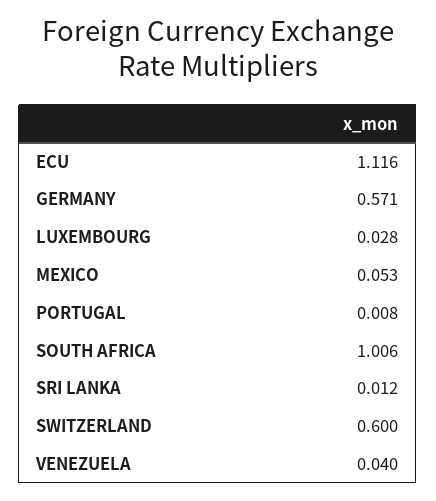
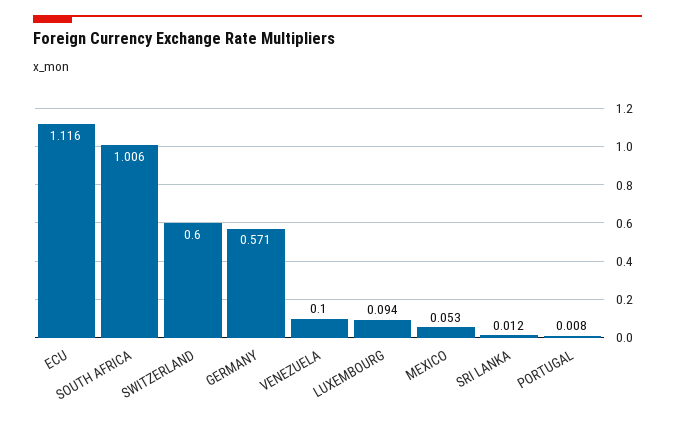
  {
    "ECU": 1.116,
    "GERMANY": 0.571,
-   "LUXEMBOURG": 0.028,
+   "LUXEMBOURG": 0.094,
    "MEXICO": 0.053,
    "PORTUGAL": 0.008,
    "SOUTH AFRICA": 1.006,
    "SRI LANKA": 0.012,
    "SWITZERLAND": 0.6,
-   "VENEZUELA": 0.04
+   "VENEZUELA": 0.1
  }

